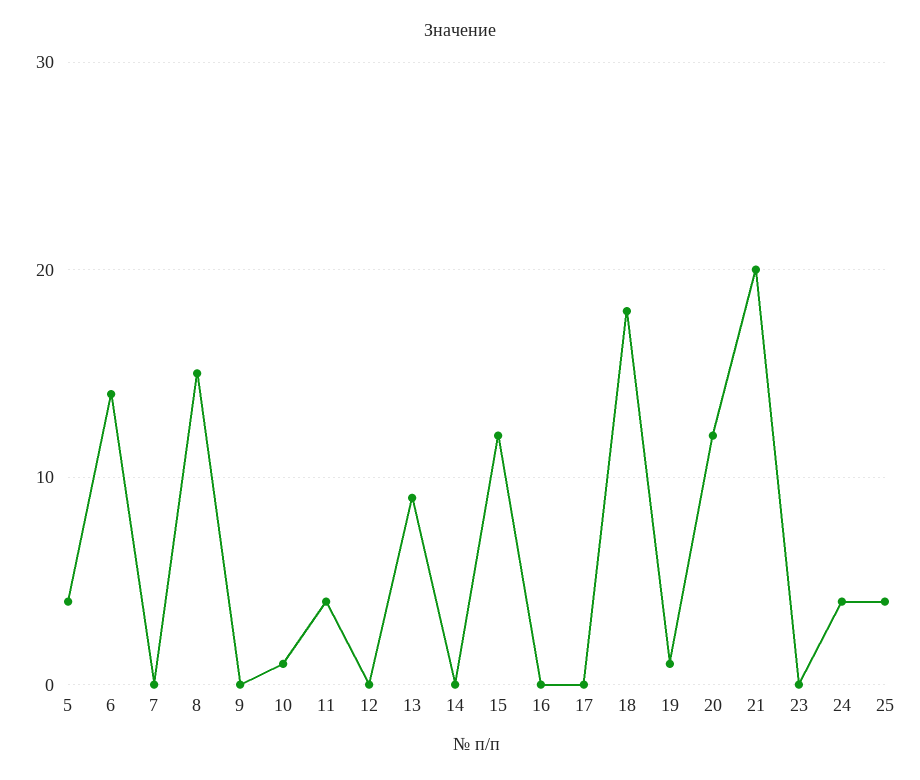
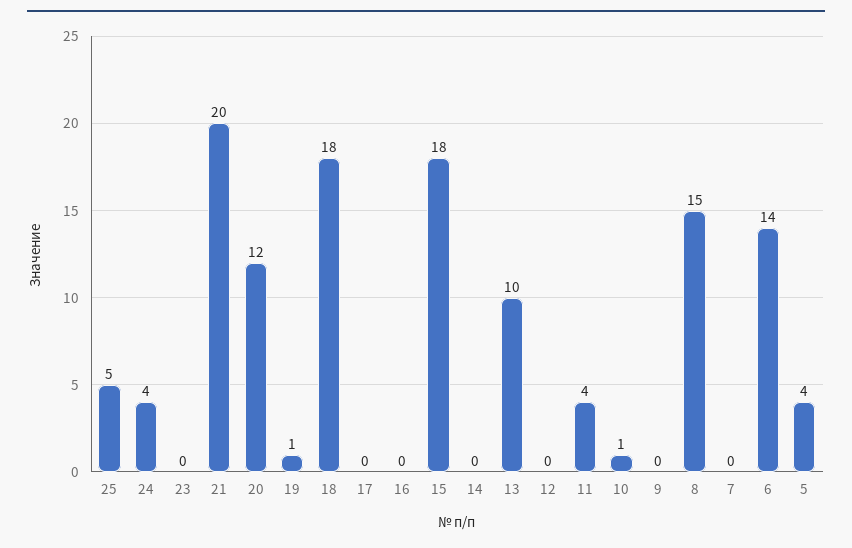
  {
    "5": 4,
    "6": 14,
    "7": 0,
    "8": 15,
    "9": 0,
    "10": 1,
    "11": 4,
    "12": 0,
-   "13": 9,
+   "13": 10,
    "14": 0,
-   "15": 12,
+   "15": 18,
    "16": 0,
    "17": 0,
    "18": 18,
    "19": 1,
    "20": 12,
    "21": 20,
    "23": 0,
    "24": 4,
-   "25": 4
+   "25": 5
  }

